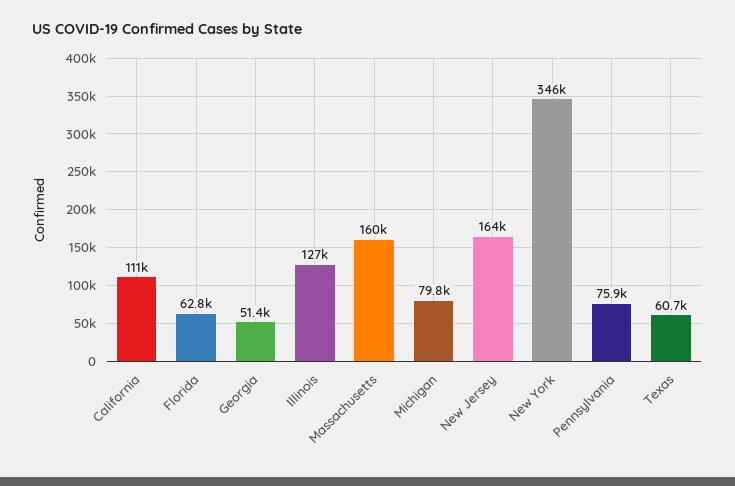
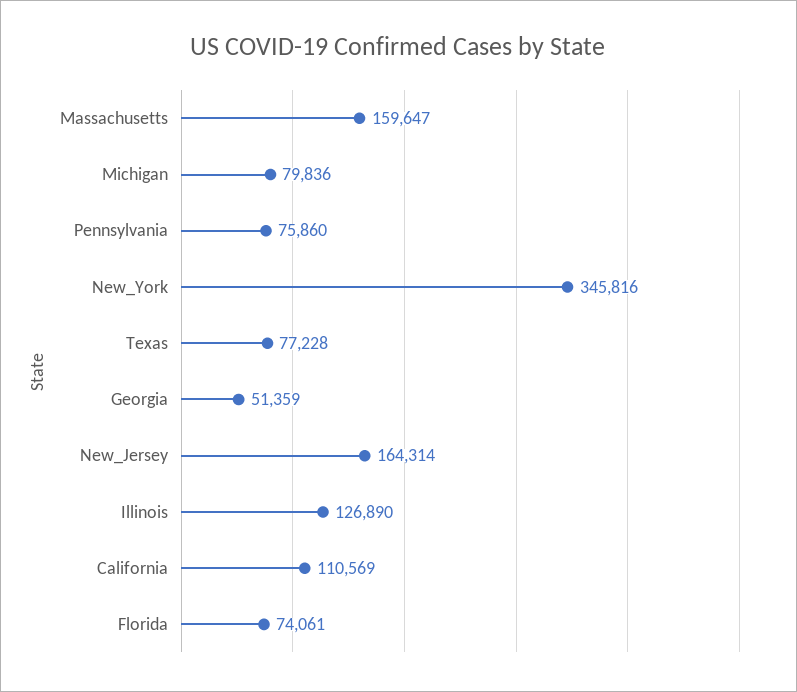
  {
    "California": 110569,
-   "Florida": 62800,
+   "Florida": 74061,
    "Georgia": 51359,
    "Illinois": 126890,
    "Massachusetts": 159647,
    "Michigan": 79836,
    "New Jersey": 164314,
    "New York": 345816,
    "Pennsylvania": 75860,
-   "Texas": 60700
+   "Texas": 77228
  }

